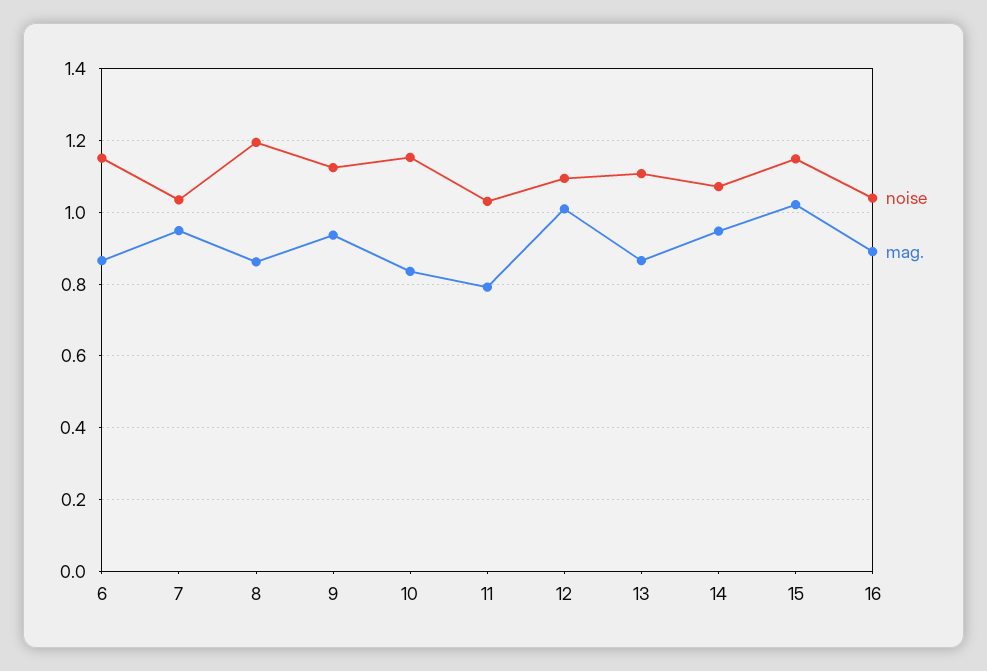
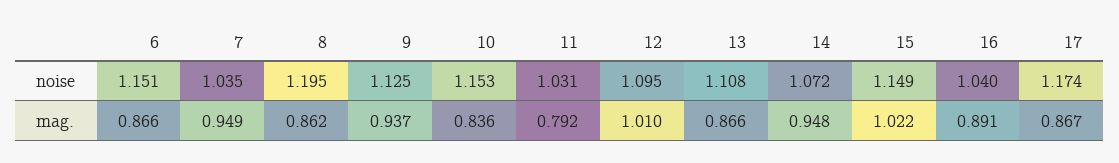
  {
    "noise": {
      "6": 1.151,
      "7": 1.035,
      "8": 1.195,
      "9": 1.125,
      "10": 1.153,
      "11": 1.031,
      "12": 1.095,
      "13": 1.108,
      "14": 1.072,
      "15": 1.149,
-     "16": 1.04
+     "16": 1.04,
+     "17": 1.174
    },
    "mag.": {
      "6": 0.866,
      "7": 0.949,
      "8": 0.862,
      "9": 0.937,
      "10": 0.836,
      "11": 0.792,
      "12": 1.01,
      "13": 0.866,
      "14": 0.948,
      "15": 1.022,
-     "16": 0.891
+     "16": 0.891,
+     "17": 0.867
    }
  }

